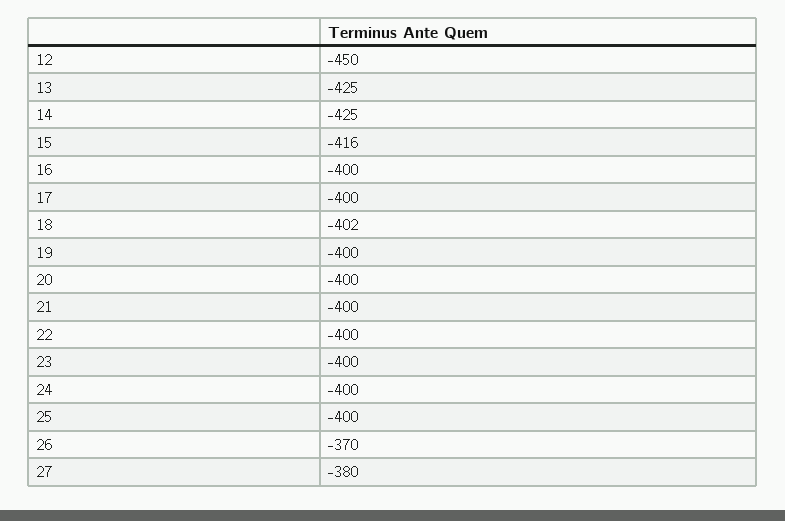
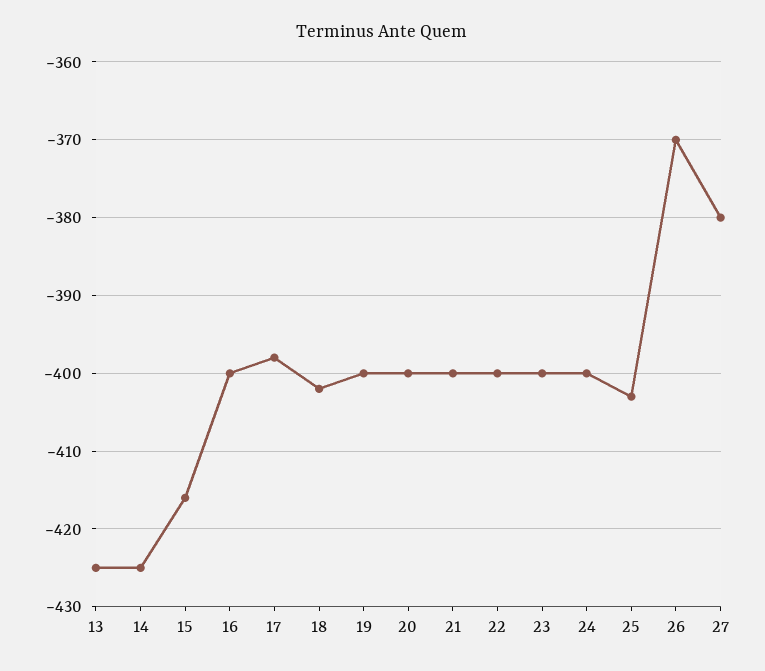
  {
-   "12": -450,
    "13": -425,
    "14": -425,
    "15": -416,
    "16": -400,
-   "17": -400,
+   "17": -398,
    "18": -402,
    "19": -400,
    "20": -400,
    "21": -400,
    "22": -400,
    "23": -400,
    "24": -400,
-   "25": -400,
+   "25": -403,
    "26": -370,
    "27": -380
  }

